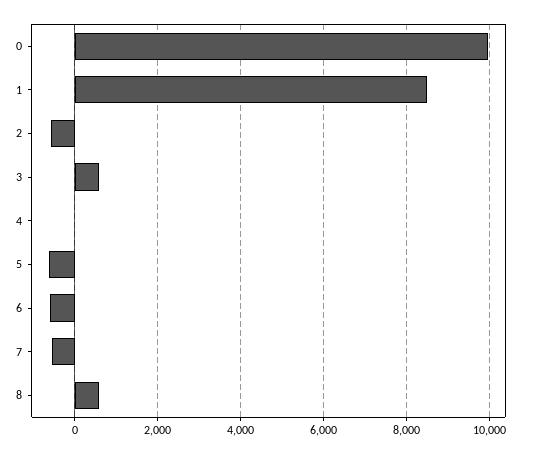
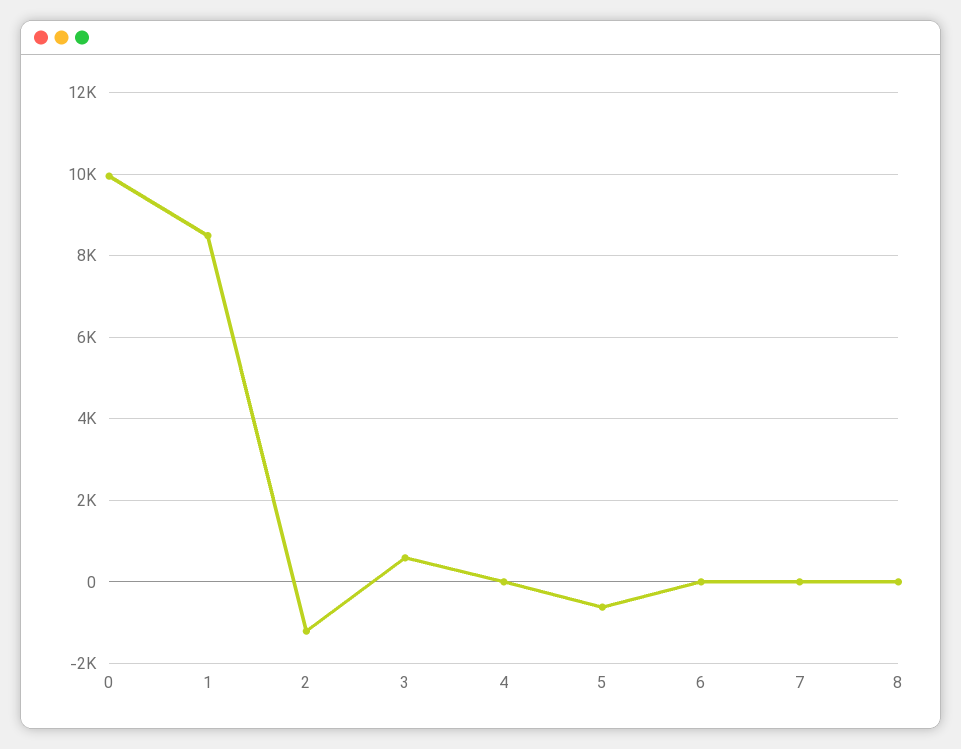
  {
    "0": 10000,
    "1": 8400,
-   "2": -600,
+   "2": -1200,
    "3": 600,
    "4": 0,
    "5": -600,
-   "6": -600,
+   "6": 0,
-   "7": -600,
+   "7": 0,
-   "8": 600
+   "8": 0
  }

